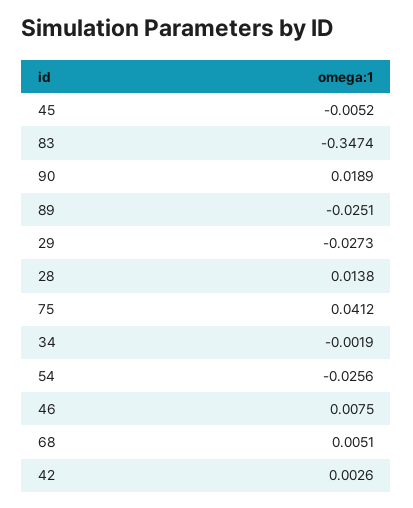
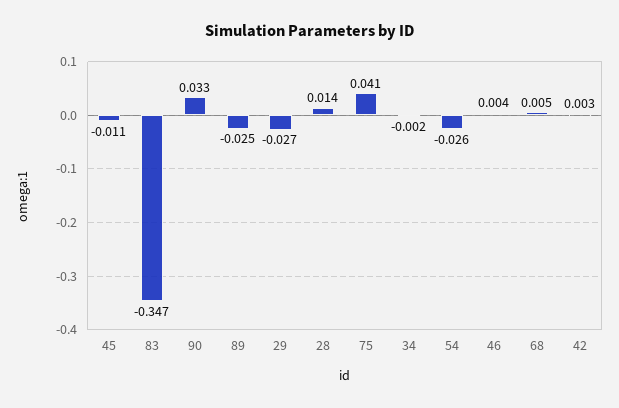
  {
-   "45": -0.0052,
+   "45": -0.011,
    "83": -0.3474,
-   "90": 0.0189,
+   "90": 0.033,
    "89": -0.0251,
    "29": -0.0273,
    "28": 0.0138,
    "75": 0.0412,
    "34": -0.0019,
    "54": -0.0256,
-   "46": 0.0075,
+   "46": 0.004,
    "68": 0.0051,
    "42": 0.0026
  }

